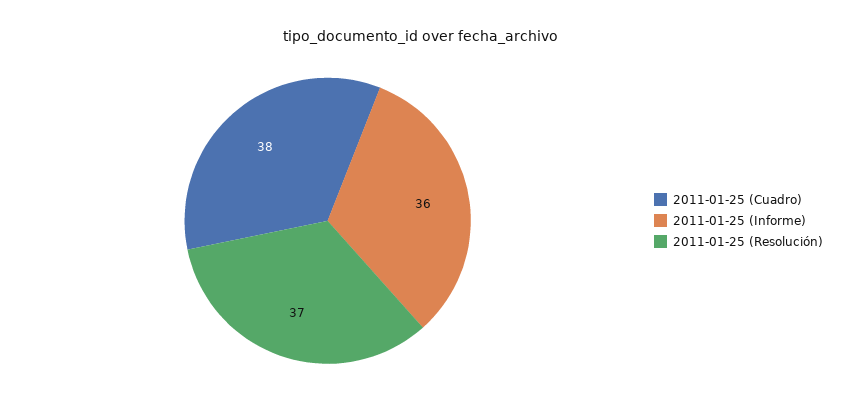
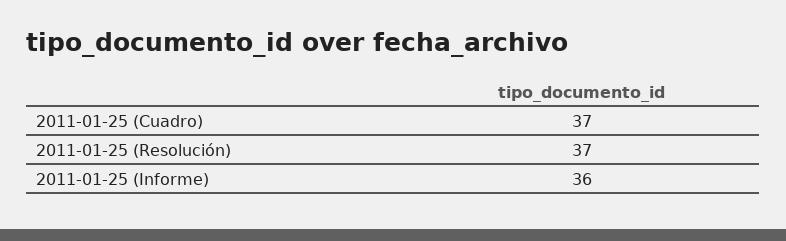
  {
-   "2011-01-25 (Cuadro)": 38,
+   "2011-01-25 (Cuadro)": 37,
    "2011-01-25 (Informe)": 36,
    "2011-01-25 (Resolución)": 37
  }

